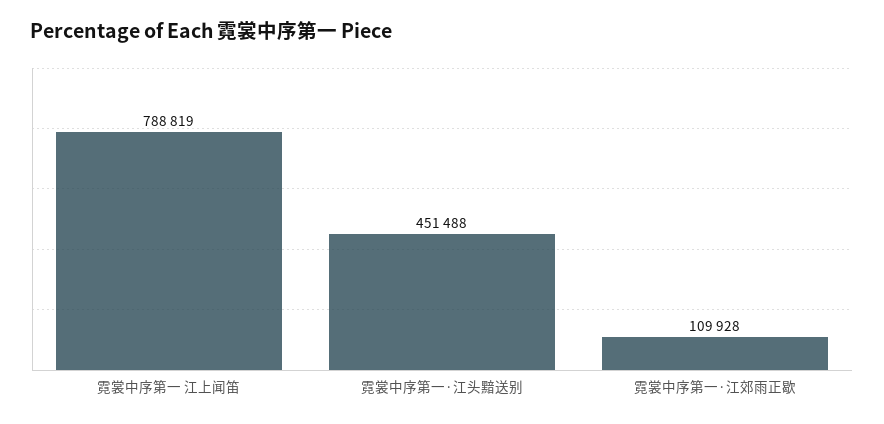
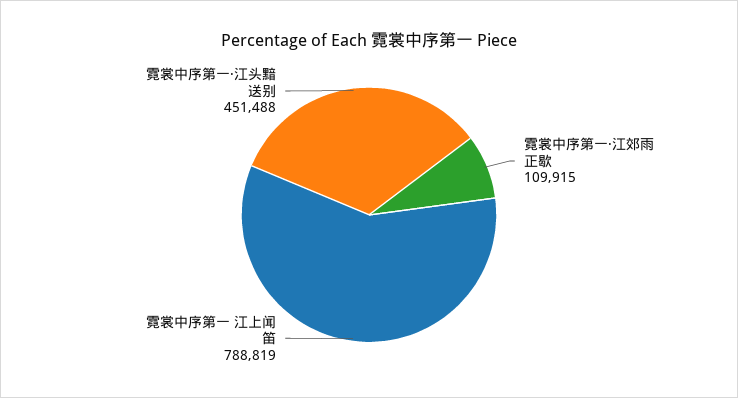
  {
    "霓裳中序第一 江上闻笛": 788819,
    "霓裳中序第一·江头黯送别": 451488,
-   "霓裳中序第一·江郊雨正歇": 109928
+   "霓裳中序第一·江郊雨正歇": 109915
  }

